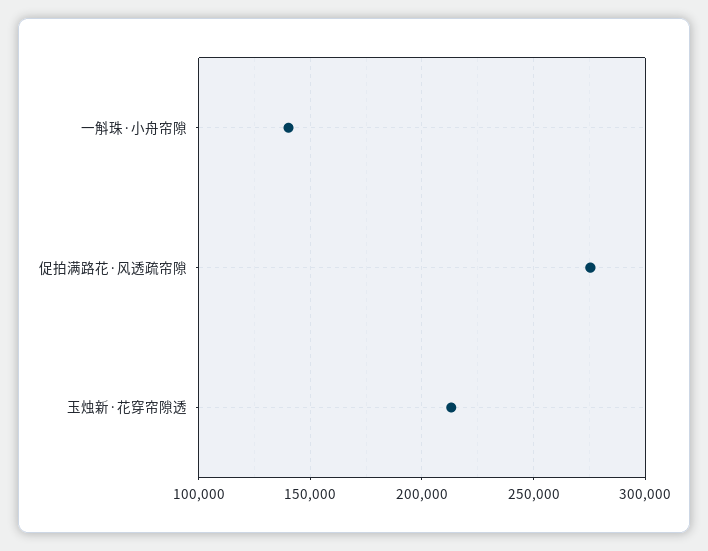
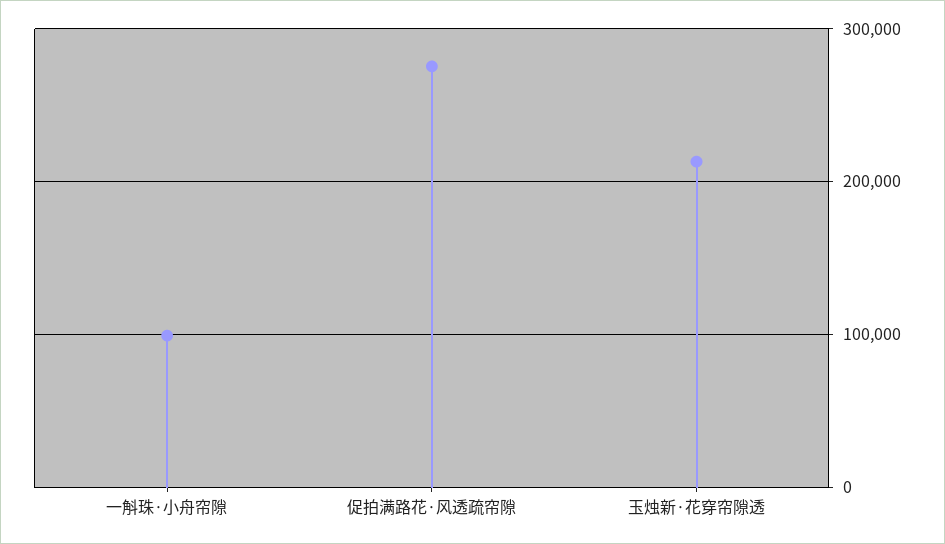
  {
-   "一斛珠·小舟帘隙": 140000,
+   "一斛珠·小舟帘隙": 100000,
    "促拍满路花·风透疏帘隙": 275000,
    "玉烛新·花穿帘隙透": 215000
  }

